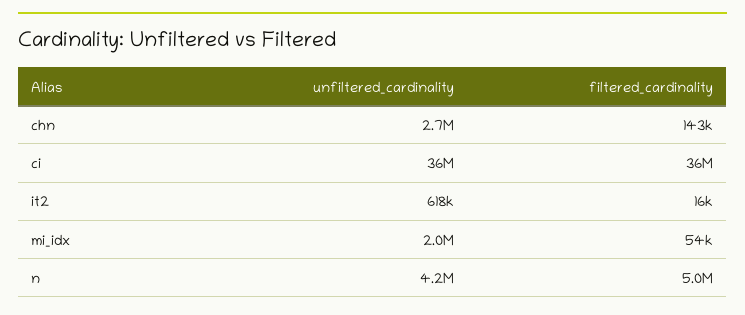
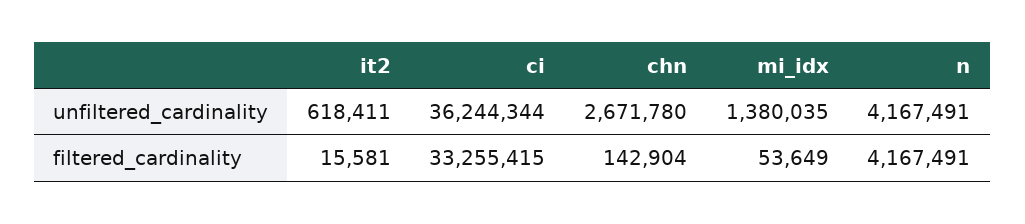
  {
    "unfiltered_cardinality": {
      "chn": 2671780,
      "ci": 36244344,
      "it2": 618411,
-     "mi_idx": 2000000,
+     "mi_idx": 1380035,
      "n": 4167491
    },
    "filtered_cardinality": {
      "chn": 142904,
-     "ci": 36000000,
+     "ci": 33255415,
      "it2": 15581,
      "mi_idx": 53649,
-     "n": 5000000
+     "n": 4167491
    }
  }

